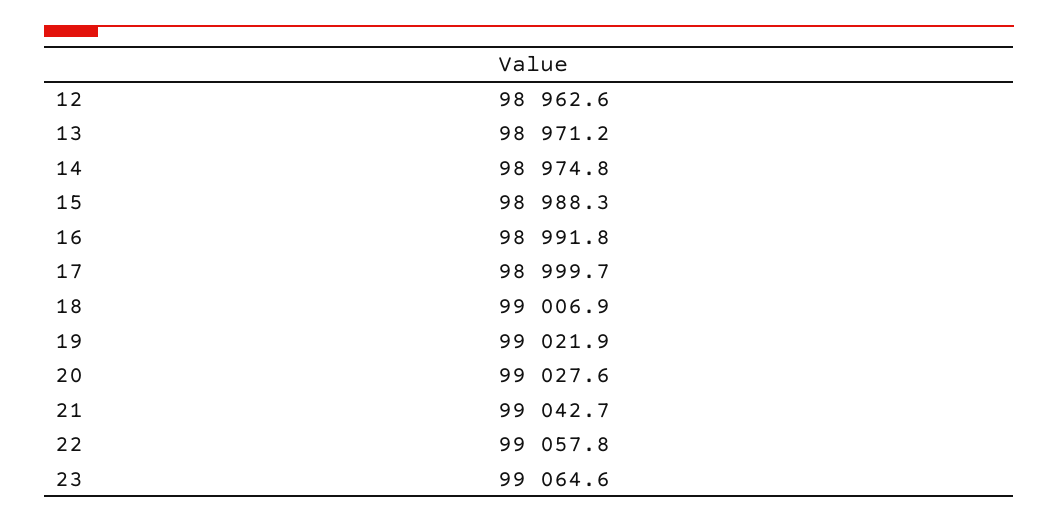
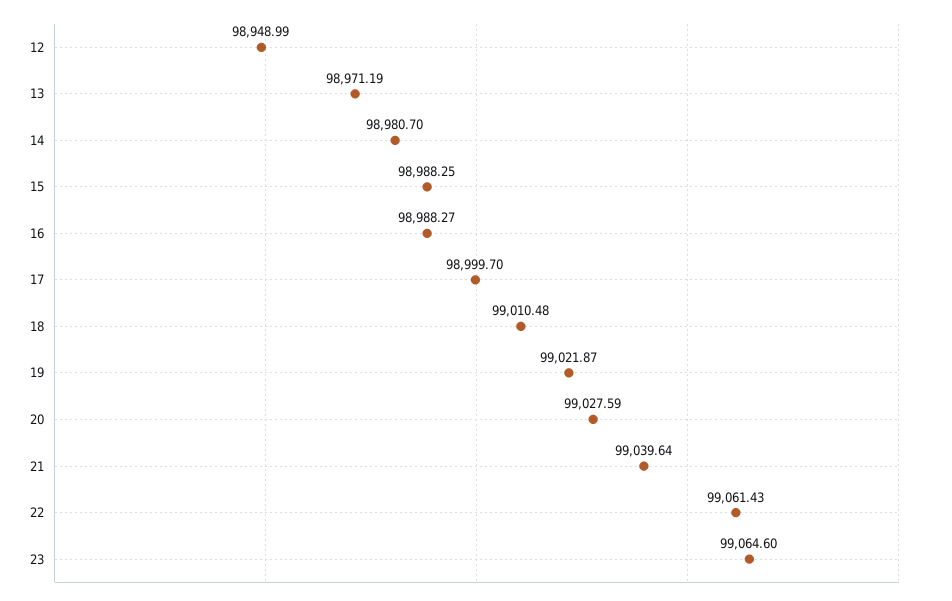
  {
-   "12": 98962.6,
+   "12": 98948.99,
    "13": 98971.19,
-   "14": 98974.8,
+   "14": 98980.7,
    "15": 98988.25,
-   "16": 98991.8,
+   "16": 98988.27,
    "17": 98999.7,
-   "18": 99006.9,
+   "18": 99010.48,
    "19": 99021.87,
    "20": 99027.59,
-   "21": 99042.7,
+   "21": 99039.64,
-   "22": 99057.8,
+   "22": 99061.43,
    "23": 99064.6
  }

